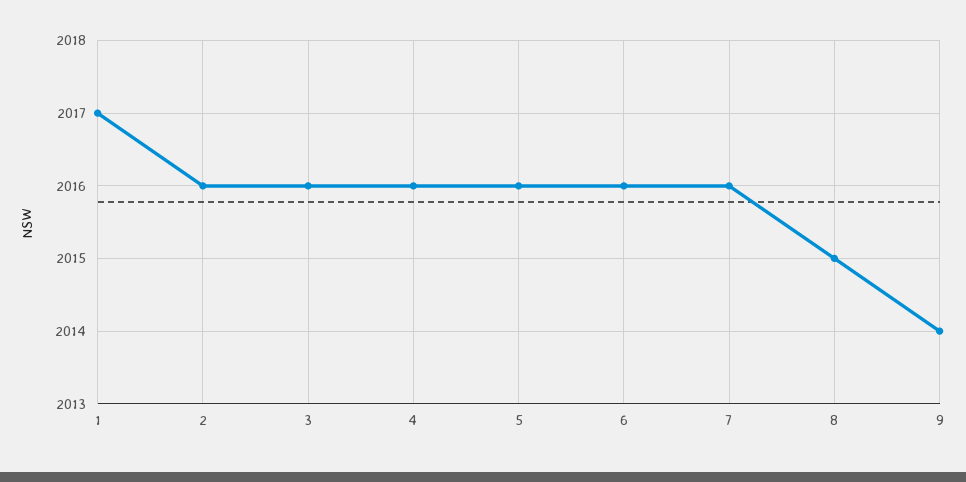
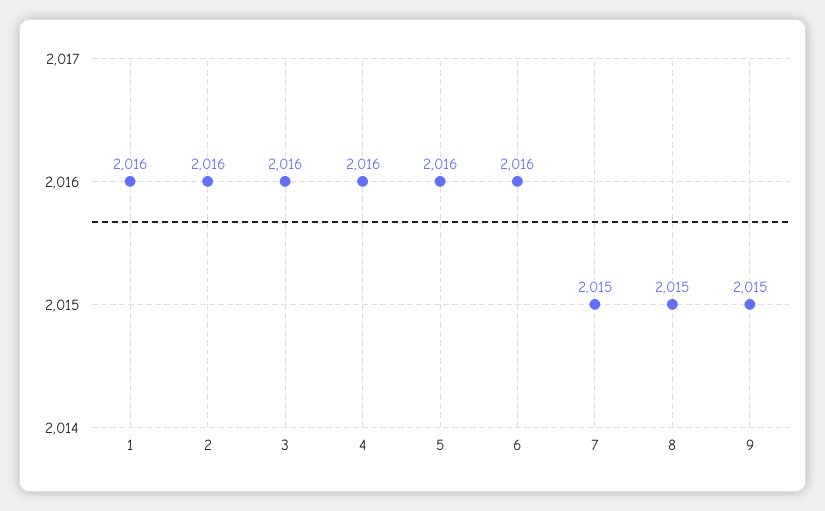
  {
-   "1": 2017,
+   "1": 2016,
    "2": 2016,
    "3": 2016,
    "4": 2016,
    "5": 2016,
    "6": 2016,
-   "7": 2016,
+   "7": 2015,
    "8": 2015,
-   "9": 2014
+   "9": 2015
  }

